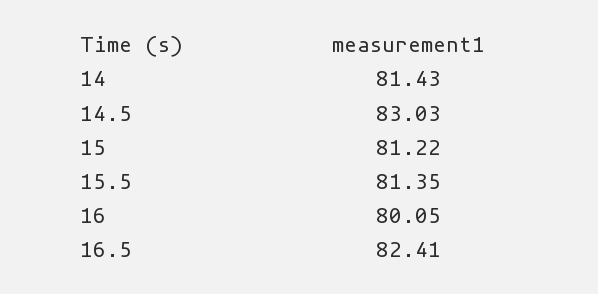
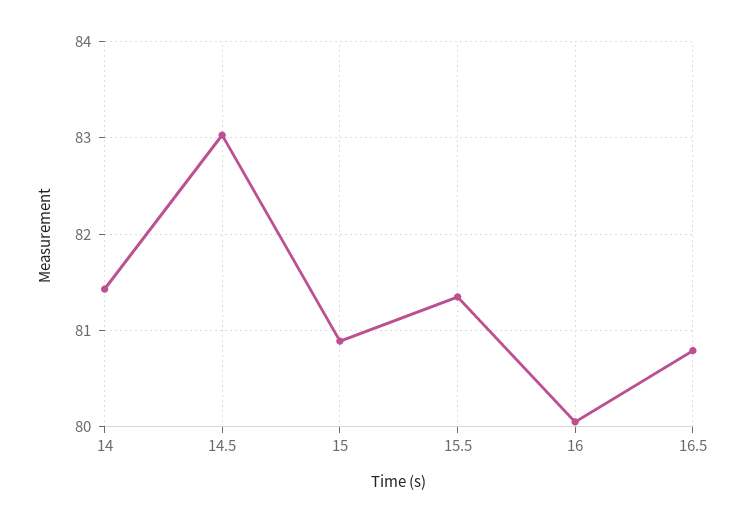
  {
    "14": 81.43,
    "14.5": 83.03,
-   "15": 81.22,
+   "15": 80.9,
    "15.5": 81.35,
    "16": 80.05,
-   "16.5": 82.41
+   "16.5": 80.8
  }

